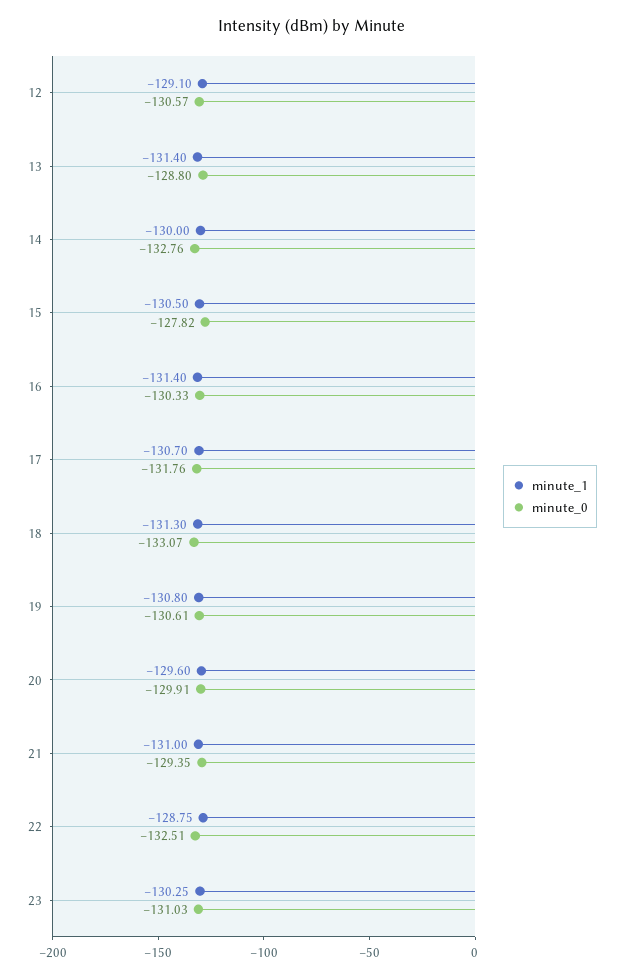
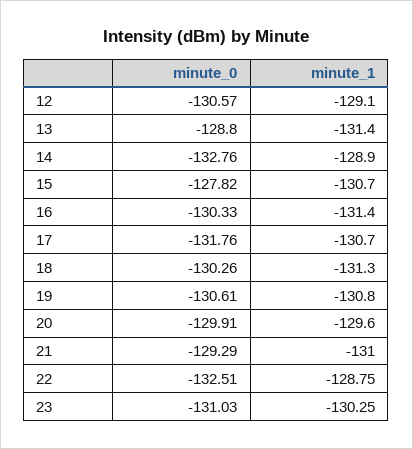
  {
    "minute_1": {
      "12": -129.1,
      "13": -131.4,
-     "14": -130,
+     "14": -128.9,
-     "15": -130.5,
+     "15": -130.7,
      "16": -131.4,
      "17": -130.7,
      "18": -131.3,
      "19": -130.8,
      "20": -129.6,
      "21": -131,
      "22": -128.75,
      "23": -130.25
    },
    "minute_0": {
      "12": -130.57,
      "13": -128.8,
      "14": -132.76,
      "15": -127.82,
      "16": -130.33,
      "17": -131.76,
-     "18": -133.07,
+     "18": -130.26,
      "19": -130.61,
      "20": -129.91,
-     "21": -129.35,
+     "21": -129.29,
      "22": -132.51,
      "23": -131.03
    }
  }

